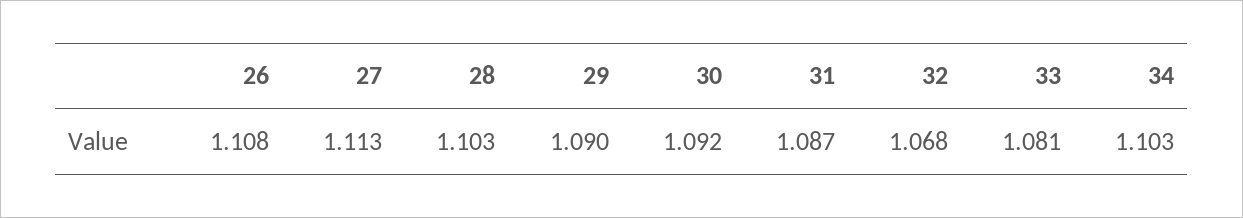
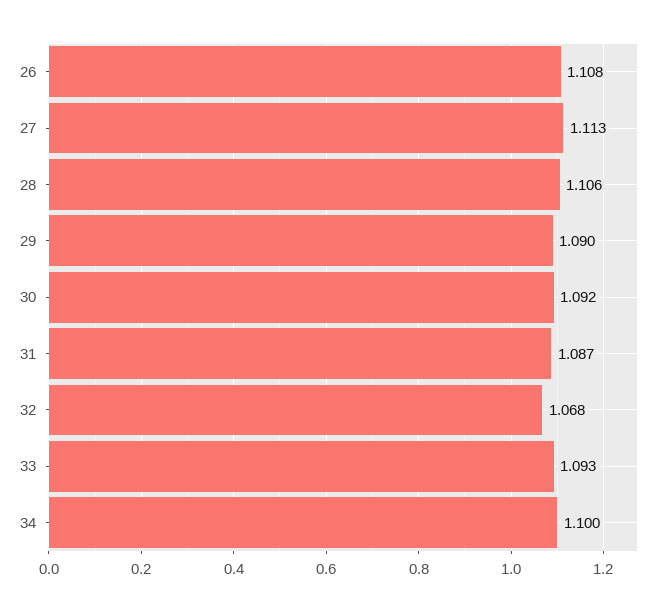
  {
    "26": 1.108,
    "27": 1.113,
-   "28": 1.103,
+   "28": 1.106,
    "29": 1.09,
    "30": 1.092,
    "31": 1.087,
    "32": 1.068,
-   "33": 1.081,
+   "33": 1.093,
-   "34": 1.103
+   "34": 1.1
  }

